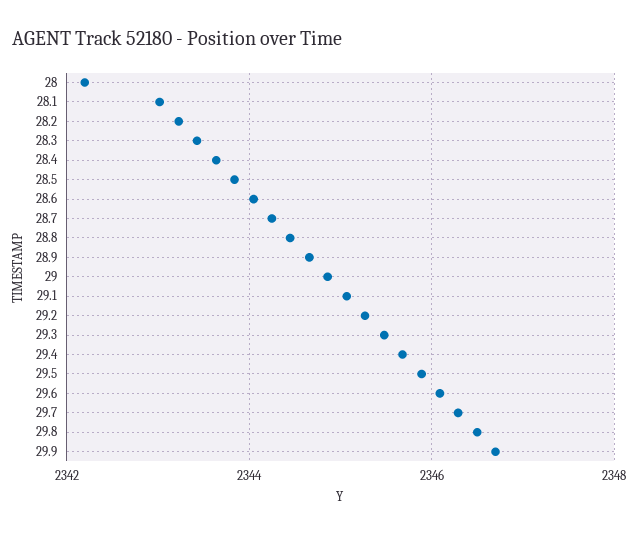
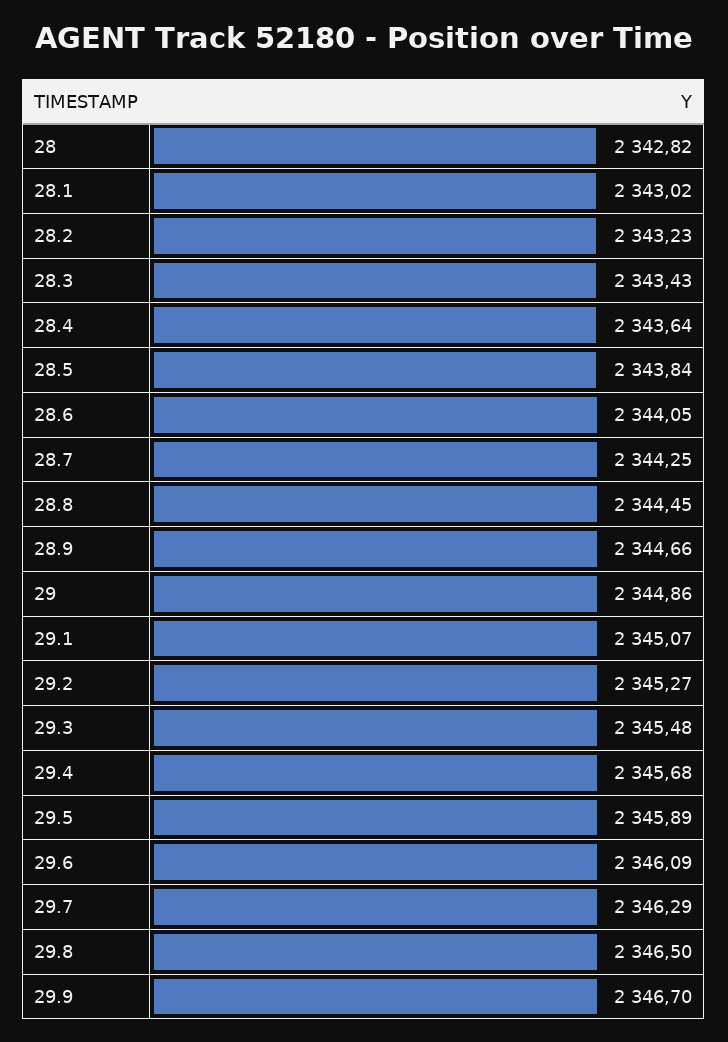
  {
-   "28": 2342.2,
+   "28": 2342.82,
    "28.1": 2343.02,
    "28.2": 2343.23,
    "28.3": 2343.43,
    "28.4": 2343.64,
    "28.5": 2343.84,
    "28.6": 2344.05,
    "28.7": 2344.25,
    "28.8": 2344.45,
    "28.9": 2344.66,
    "29": 2344.86,
    "29.1": 2345.07,
    "29.2": 2345.27,
    "29.3": 2345.48,
    "29.4": 2345.68,
    "29.5": 2345.89,
    "29.6": 2346.09,
    "29.7": 2346.29,
    "29.8": 2346.5,
    "29.9": 2346.7
  }

